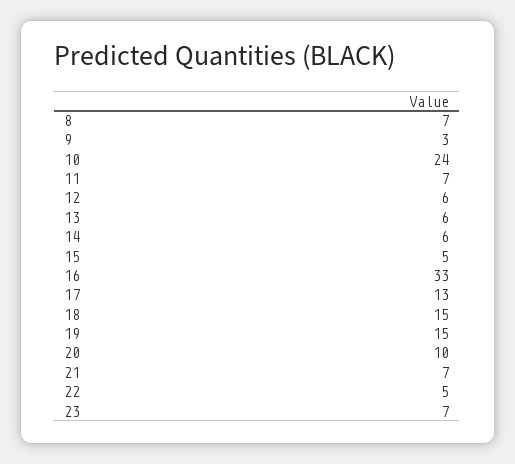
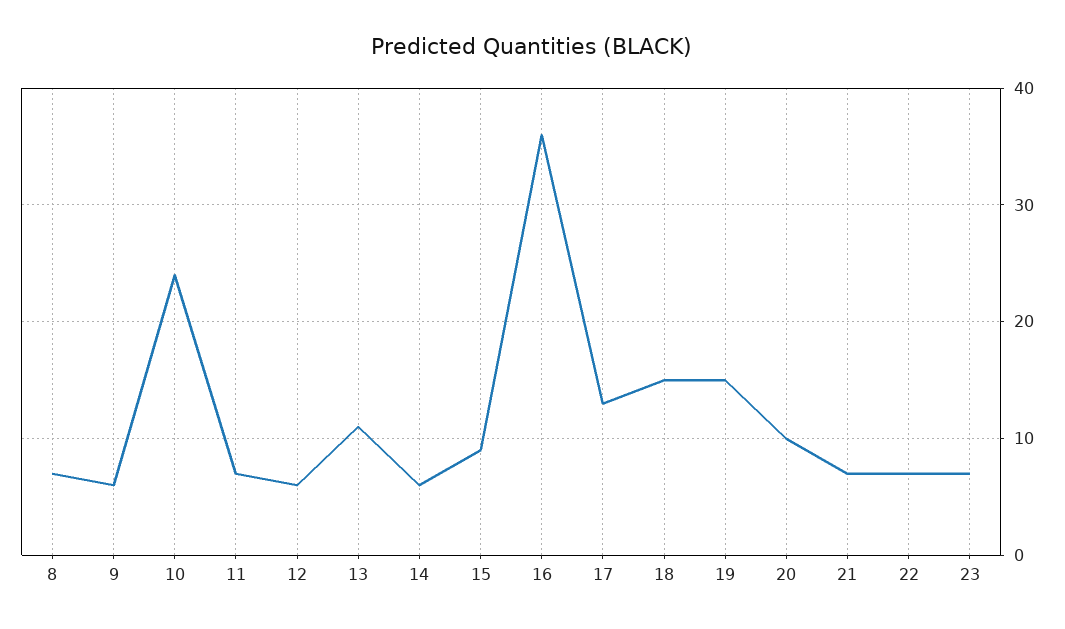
  {
    "8": 7,
-   "9": 3,
+   "9": 6,
    "10": 24,
    "11": 7,
    "12": 6,
-   "13": 6,
+   "13": 11,
    "14": 6,
-   "15": 5,
+   "15": 9,
-   "16": 33,
+   "16": 36,
    "17": 13,
    "18": 15,
    "19": 15,
    "20": 10,
    "21": 7,
-   "22": 5,
+   "22": 7,
    "23": 7
  }

